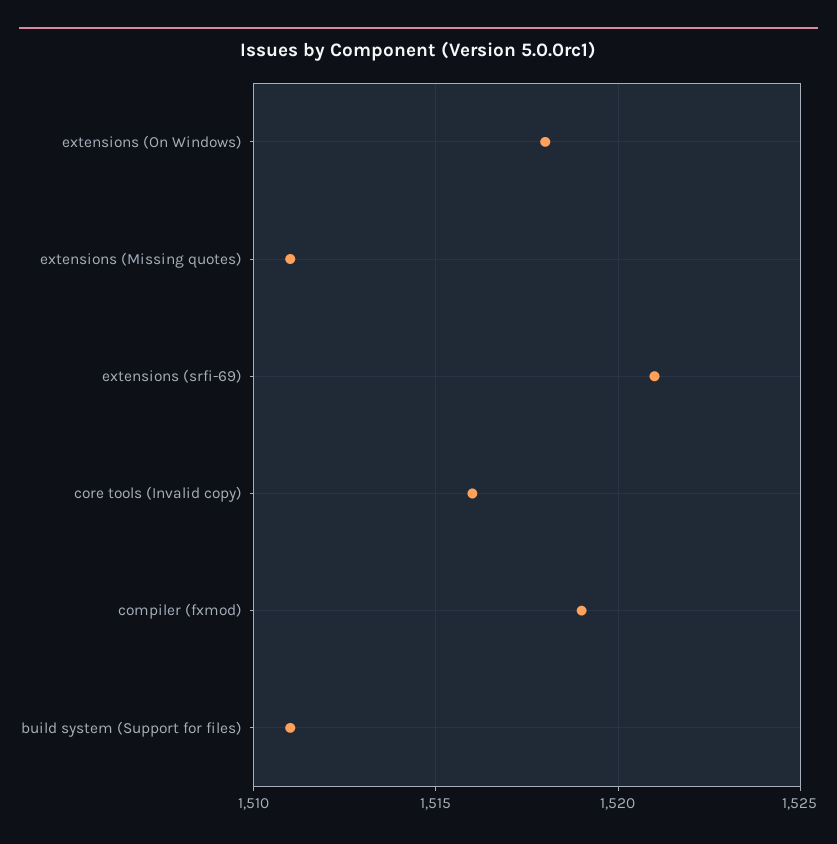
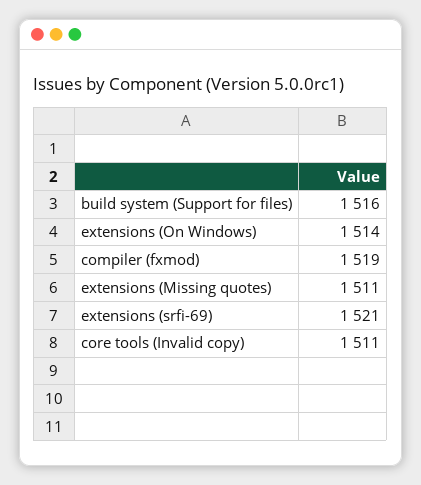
  {
-   "extensions (On Windows)": 1518,
+   "extensions (On Windows)": 1514,
    "extensions (Missing quotes)": 1511,
    "extensions (srfi-69)": 1521,
-   "core tools (Invalid copy)": 1516,
+   "core tools (Invalid copy)": 1511,
    "compiler (fxmod)": 1519,
-   "build system (Support for files)": 1511
+   "build system (Support for files)": 1516
  }

